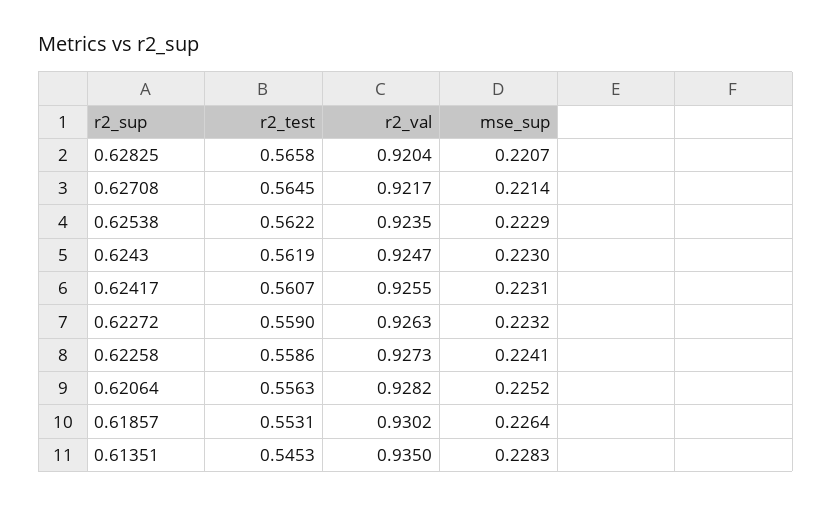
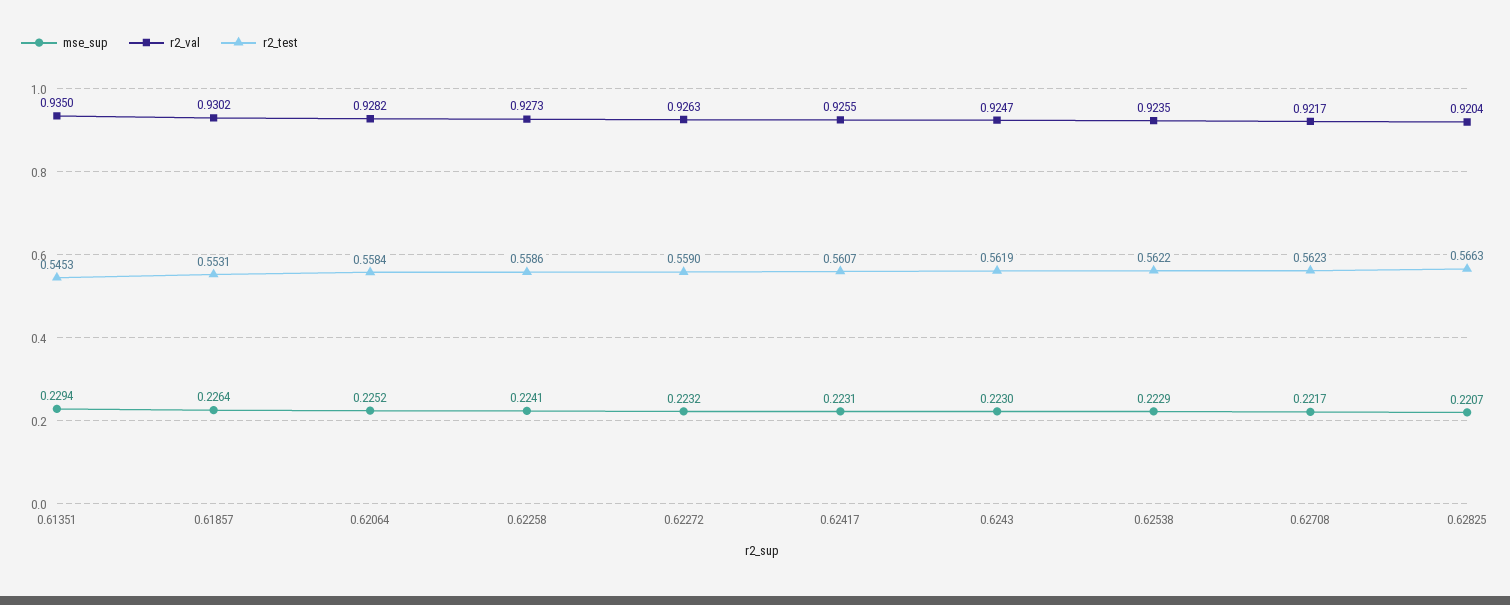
  {
    "r2_test": {
-     "0.62825": 0.5658,
+     "0.62825": 0.5663,
-     "0.62708": 0.5645,
+     "0.62708": 0.5623,
      "0.62538": 0.5622,
      "0.6243": 0.5619,
      "0.62417": 0.5607,
      "0.62272": 0.559,
      "0.62258": 0.5586,
-     "0.62064": 0.5563,
+     "0.62064": 0.5584,
      "0.61857": 0.5531,
      "0.61351": 0.5453
    },
    "r2_val": {
      "0.62825": 0.9204,
      "0.62708": 0.9217,
      "0.62538": 0.9235,
      "0.6243": 0.9247,
      "0.62417": 0.9255,
      "0.62272": 0.9263,
      "0.62258": 0.9273,
      "0.62064": 0.9282,
      "0.61857": 0.9302,
      "0.61351": 0.935
    },
    "mse_sup": {
      "0.62825": 0.2207,
-     "0.62708": 0.2214,
+     "0.62708": 0.2217,
      "0.62538": 0.2229,
      "0.6243": 0.223,
      "0.62417": 0.2231,
      "0.62272": 0.2232,
      "0.62258": 0.2241,
      "0.62064": 0.2252,
      "0.61857": 0.2264,
-     "0.61351": 0.2283
+     "0.61351": 0.2294
    }
  }

